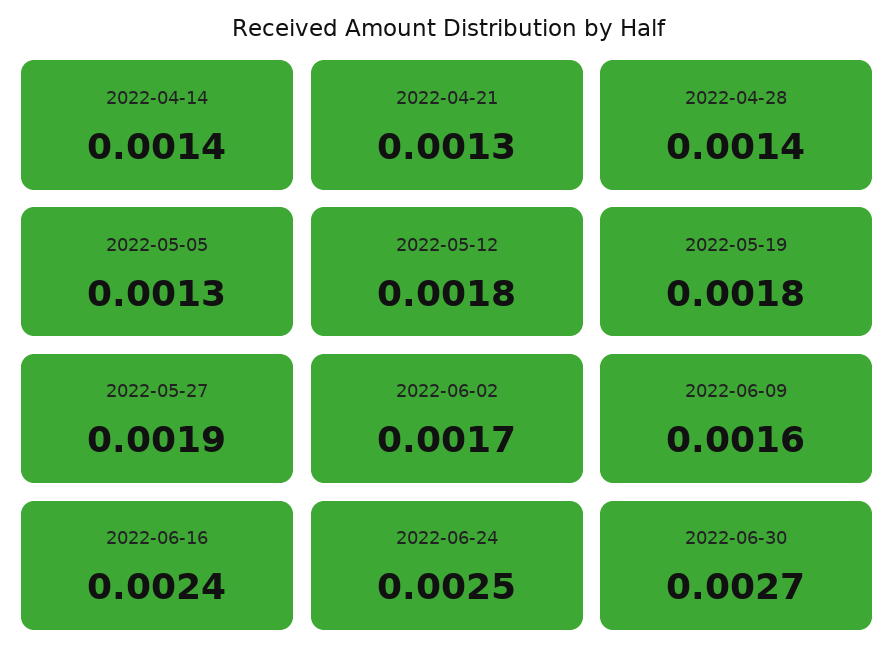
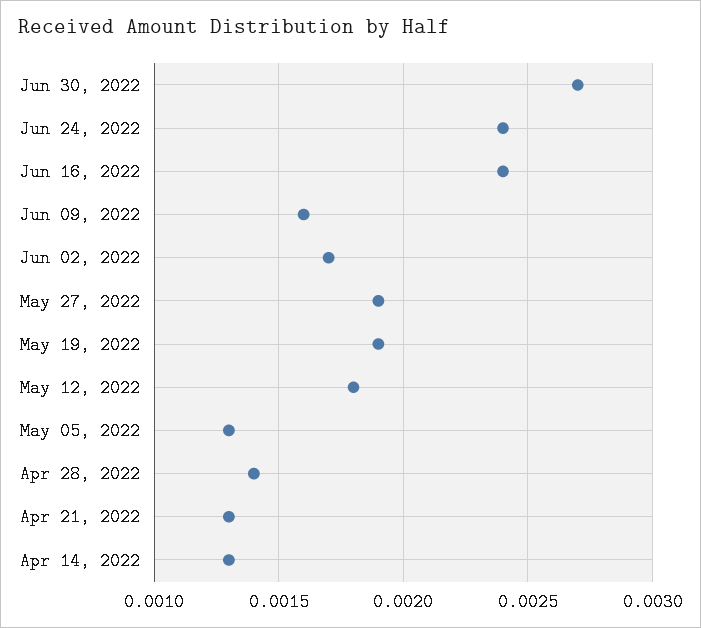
  {
-   "2022-04-14": 0.0014,
+   "2022-04-14": 0.0013,
    "2022-04-21": 0.0013,
    "2022-04-28": 0.0014,
    "2022-05-05": 0.0013,
    "2022-05-12": 0.0018,
-   "2022-05-19": 0.0018,
+   "2022-05-19": 0.0019,
    "2022-05-27": 0.0019,
    "2022-06-02": 0.0017,
    "2022-06-09": 0.0016,
    "2022-06-16": 0.0024,
-   "2022-06-24": 0.0025,
+   "2022-06-24": 0.0024,
    "2022-06-30": 0.0027
  }

